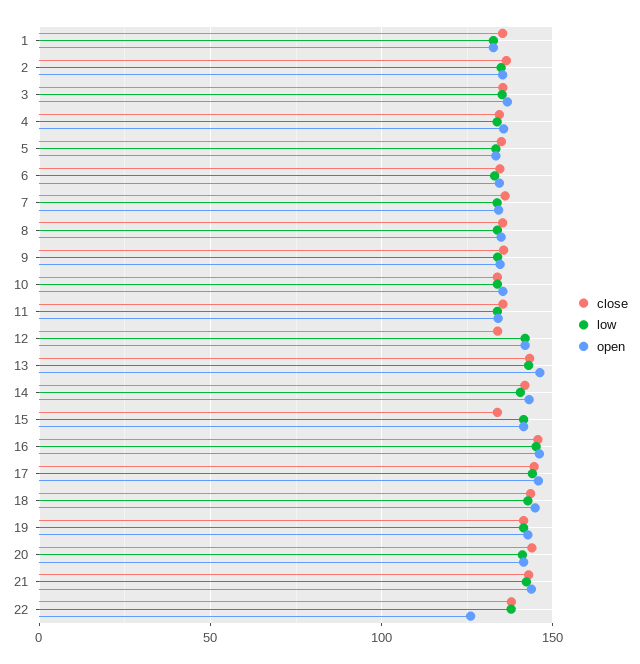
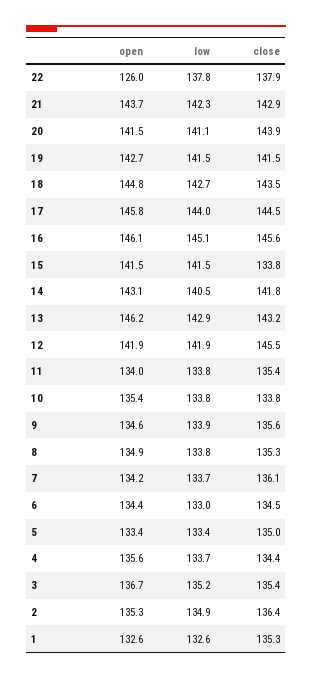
  {
    "close": {
      "1": 135.3,
      "2": 136.4,
      "3": 135.4,
      "4": 134.4,
      "5": 135,
      "6": 134.5,
      "7": 136.1,
      "8": 135.3,
      "9": 135.6,
      "10": 133.8,
      "11": 135.4,
-     "12": 135,
+     "12": 145.5,
      "13": 143.2,
      "14": 141.8,
      "15": 133.8,
      "16": 145.6,
      "17": 144.5,
      "18": 143.5,
      "19": 141.5,
      "20": 143.9,
      "21": 142.9,
      "22": 137.9
    },
    "low": {
      "1": 132.6,
      "2": 134.9,
      "3": 135.2,
      "4": 133.7,
      "5": 133.4,
      "6": 133,
      "7": 133.7,
      "8": 133.8,
      "9": 133.9,
      "10": 133.8,
      "11": 133.8,
      "12": 141.9,
      "13": 142.9,
      "14": 140.5,
      "15": 141.5,
      "16": 145.1,
      "17": 144,
      "18": 142.7,
      "19": 141.5,
      "20": 141.1,
      "21": 142.3,
      "22": 137.8
    },
    "open": {
      "1": 132.6,
      "2": 135.3,
      "3": 136.7,
      "4": 135.6,
      "5": 133.4,
      "6": 134.4,
      "7": 134.2,
      "8": 134.9,
      "9": 134.6,
      "10": 135.4,
      "11": 134,
      "12": 141.9,
      "13": 146.2,
      "14": 143.1,
      "15": 141.5,
      "16": 146.1,
      "17": 145.8,
      "18": 144.8,
      "19": 142.7,
      "20": 141.5,
      "21": 143.7,
      "22": 126
    }
  }

